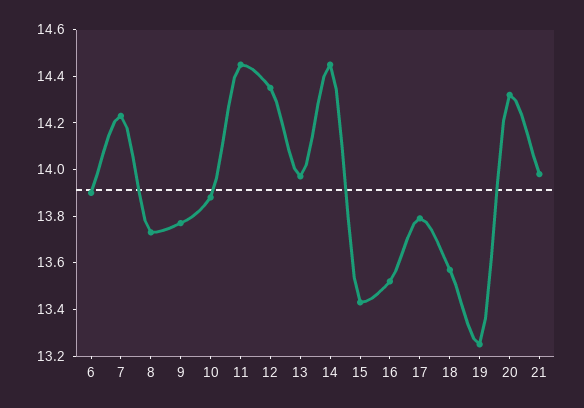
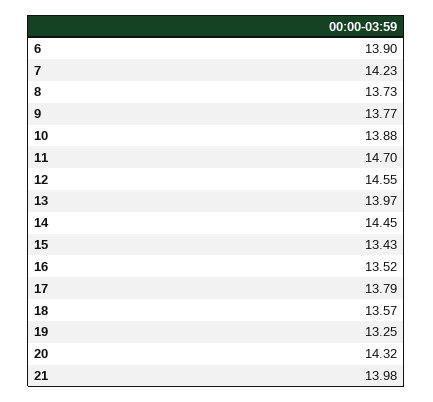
  {
    "6": 13.9,
    "7": 14.23,
    "8": 13.73,
    "9": 13.77,
    "10": 13.88,
-   "11": 14.45,
+   "11": 14.7,
-   "12": 14.35,
+   "12": 14.55,
    "13": 13.97,
    "14": 14.45,
    "15": 13.43,
    "16": 13.52,
    "17": 13.79,
    "18": 13.57,
    "19": 13.25,
    "20": 14.32,
    "21": 13.98
  }

